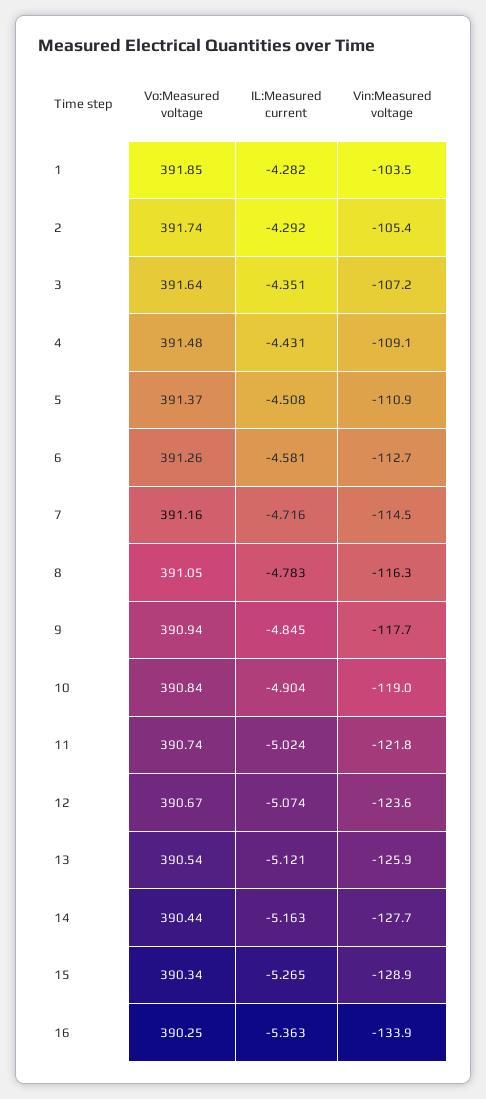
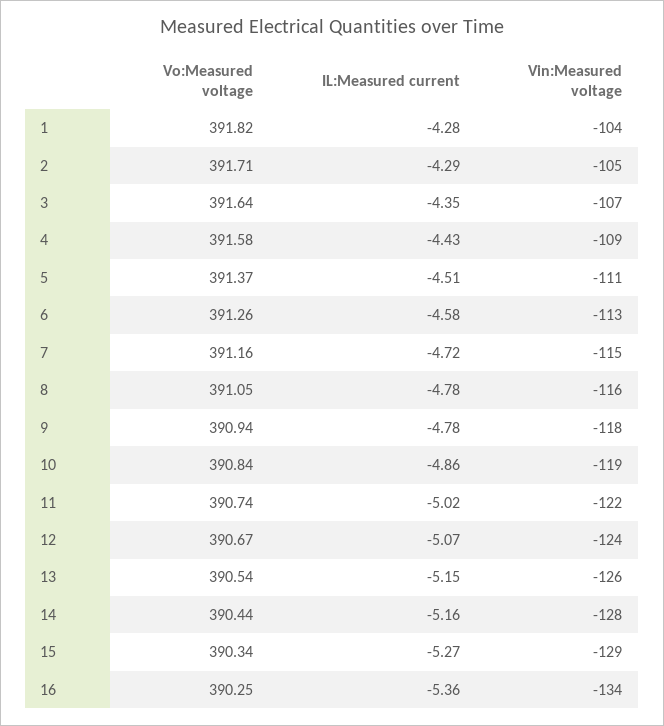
  {
    "Vo:Measured voltage": {
-     "1": 391.85,
+     "1": 391.82,
-     "2": 391.74,
+     "2": 391.71,
      "3": 391.64,
-     "4": 391.48,
+     "4": 391.58,
      "5": 391.37,
      "6": 391.26,
      "7": 391.16,
      "8": 391.05,
      "9": 390.94,
      "10": 390.84,
      "11": 390.74,
      "12": 390.67,
      "13": 390.54,
      "14": 390.44,
      "15": 390.34,
      "16": 390.25
    },
    "IL:Measured current": {
      "1": -4.282,
      "2": -4.292,
      "3": -4.351,
      "4": -4.431,
      "5": -4.508,
      "6": -4.581,
      "7": -4.716,
      "8": -4.783,
-     "9": -4.845,
+     "9": -4.78,
-     "10": -4.904,
+     "10": -4.86,
      "11": -5.024,
      "12": -5.074,
-     "13": -5.121,
+     "13": -5.15,
      "14": -5.163,
      "15": -5.265,
      "16": -5.363
    },
    "Vin:Measured voltage": {
      "1": -103.5,
      "2": -105.4,
      "3": -107.2,
      "4": -109.1,
      "5": -110.9,
      "6": -112.7,
      "7": -114.5,
      "8": -116.3,
      "9": -117.7,
      "10": -119,
      "11": -121.8,
      "12": -123.6,
      "13": -125.9,
      "14": -127.7,
      "15": -128.9,
      "16": -133.9
    }
  }

